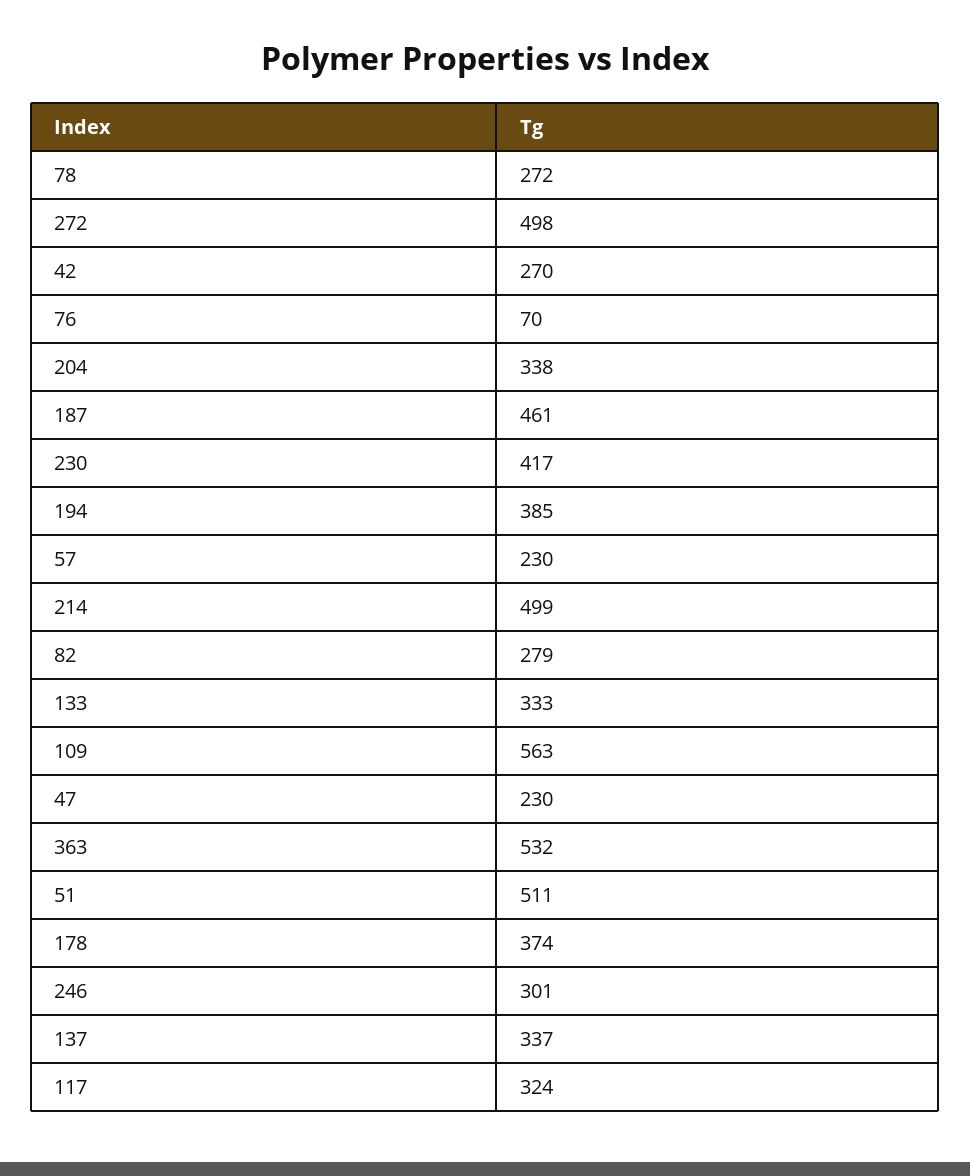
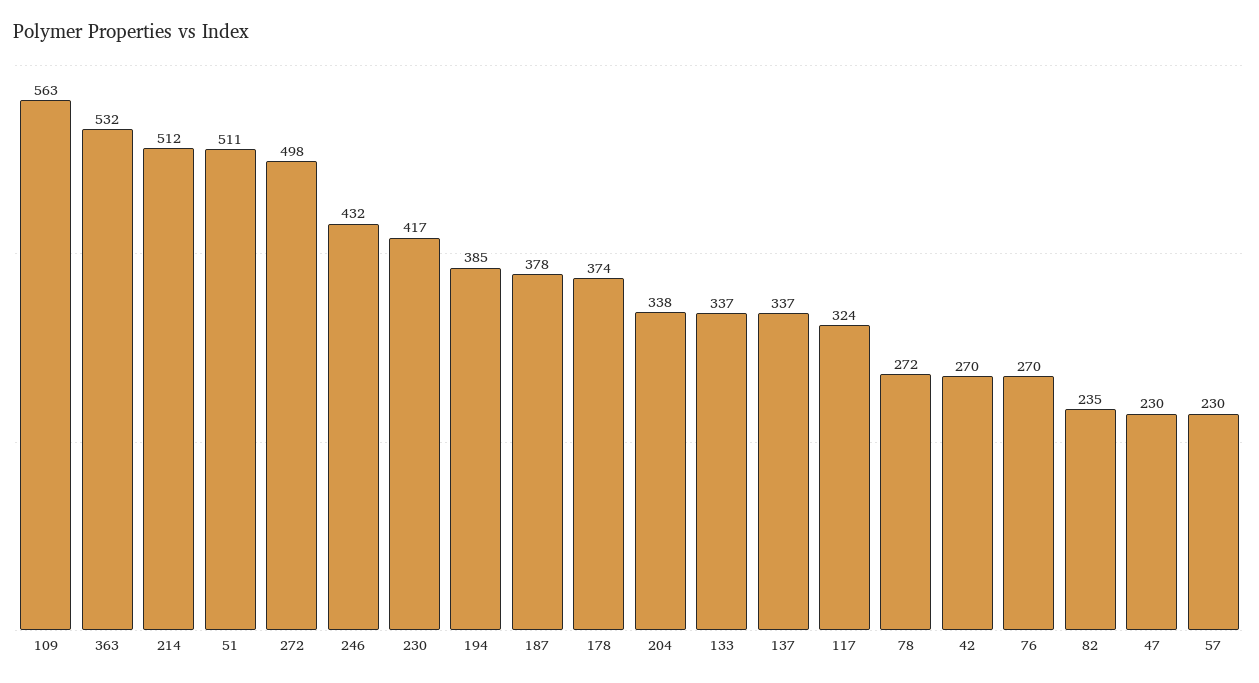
  {
    "78": 272,
    "272": 498,
    "42": 270,
-   "76": 70,
+   "76": 270,
    "204": 338,
-   "187": 461,
+   "187": 378,
    "230": 417,
    "194": 385,
    "57": 230,
-   "214": 499,
+   "214": 512,
-   "82": 279,
+   "82": 235,
-   "133": 333,
+   "133": 337,
    "109": 563,
    "47": 230,
    "363": 532,
    "51": 511,
    "178": 374,
-   "246": 301,
+   "246": 432,
    "137": 337,
    "117": 324
  }

